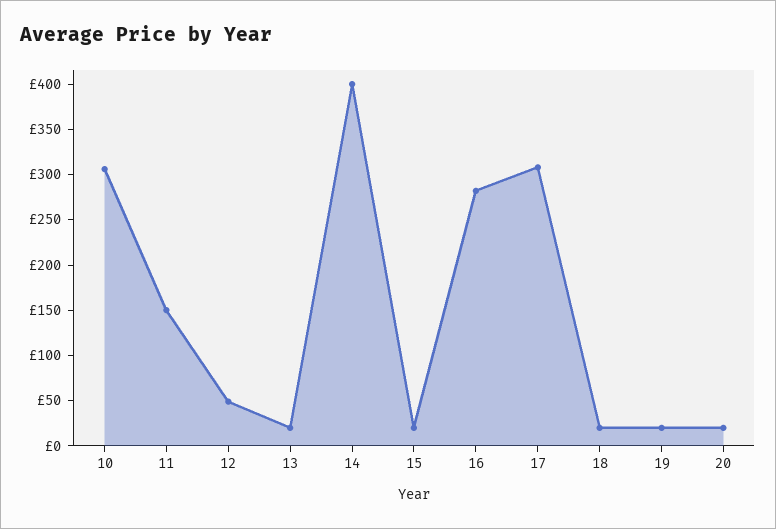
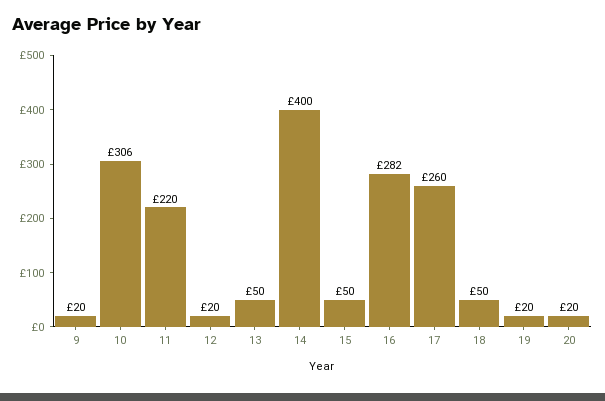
  {
    "10": 306,
-   "11": 150,
+   "11": 220,
-   "12": 50,
+   "12": 20,
-   "13": 20,
+   "13": 50,
    "14": 400,
-   "15": 20,
+   "15": 50,
    "16": 282,
-   "17": 310,
+   "17": 260,
-   "18": 20,
+   "18": 50,
    "19": 20,
-   "20": 20
+   "20": 20,
+   "9": 20
  }

